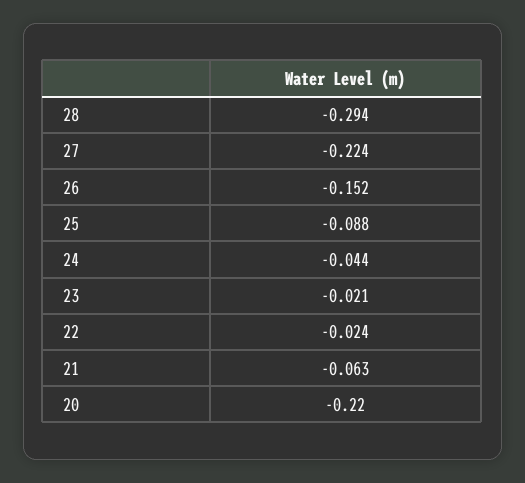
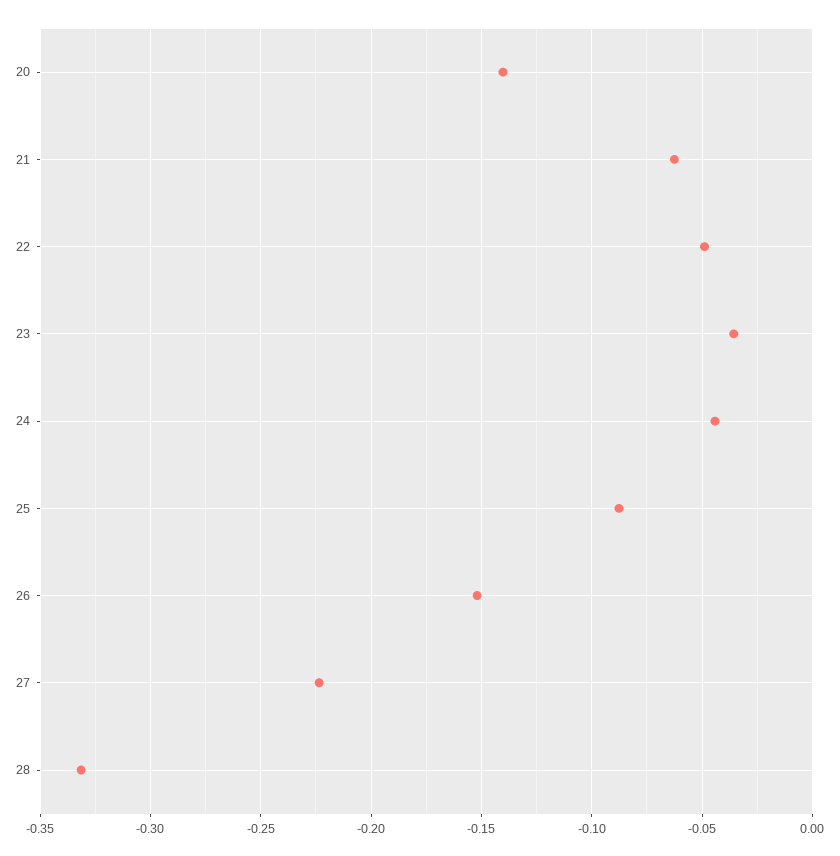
  {
-   "28": -0.294,
+   "28": -0.33,
    "27": -0.224,
    "26": -0.152,
    "25": -0.088,
    "24": -0.044,
-   "23": -0.021,
+   "23": -0.035,
-   "22": -0.024,
+   "22": -0.05,
    "21": -0.063,
-   "20": -0.22
+   "20": -0.14
  }

